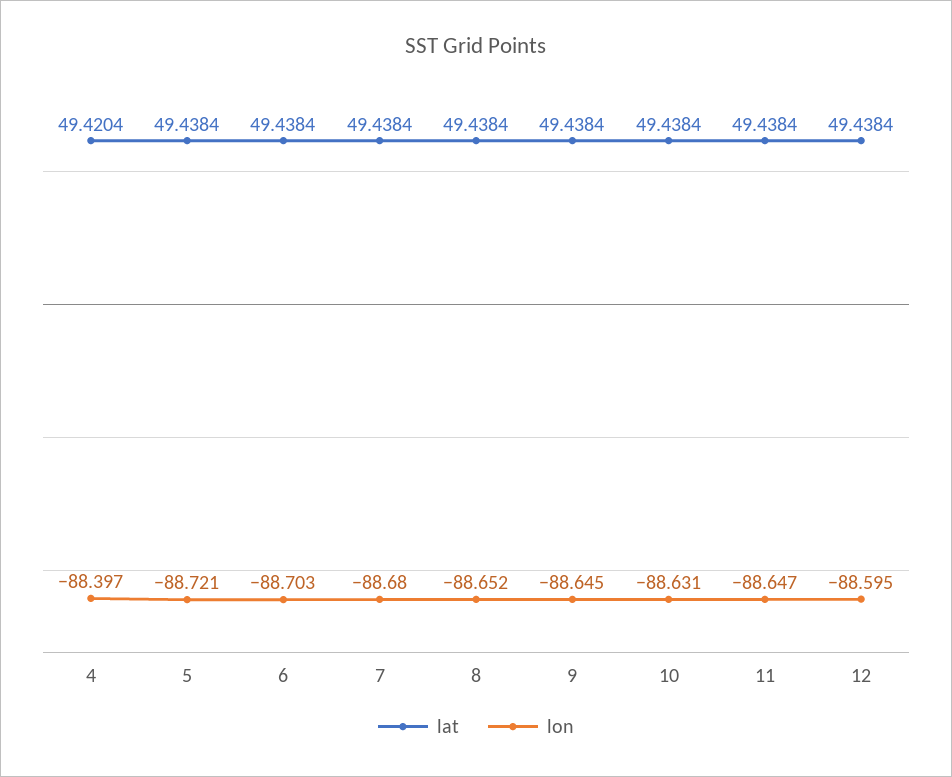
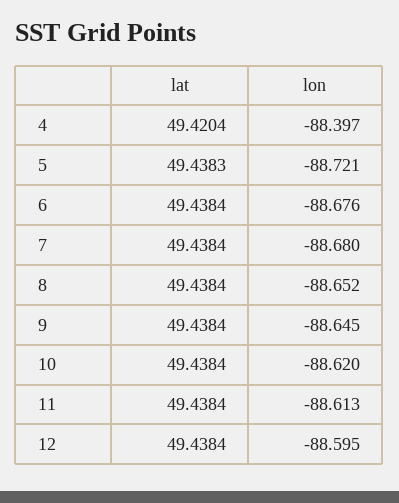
  {
    "lat": {
      "4": 49.4204,
-     "5": 49.4384,
+     "5": 49.4383,
      "6": 49.4384,
      "7": 49.4384,
      "8": 49.4384,
      "9": 49.4384,
      "10": 49.4384,
      "11": 49.4384,
      "12": 49.4384
    },
    "lon": {
      "4": -88.397,
      "5": -88.721,
-     "6": -88.703,
+     "6": -88.676,
      "7": -88.68,
      "8": -88.652,
      "9": -88.645,
-     "10": -88.631,
+     "10": -88.62,
-     "11": -88.647,
+     "11": -88.613,
      "12": -88.595
    }
  }

